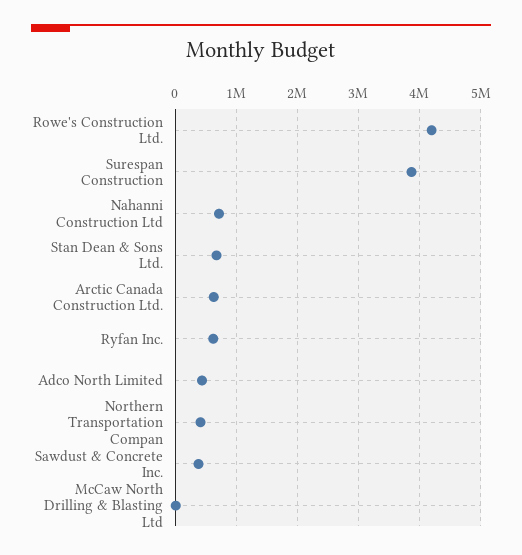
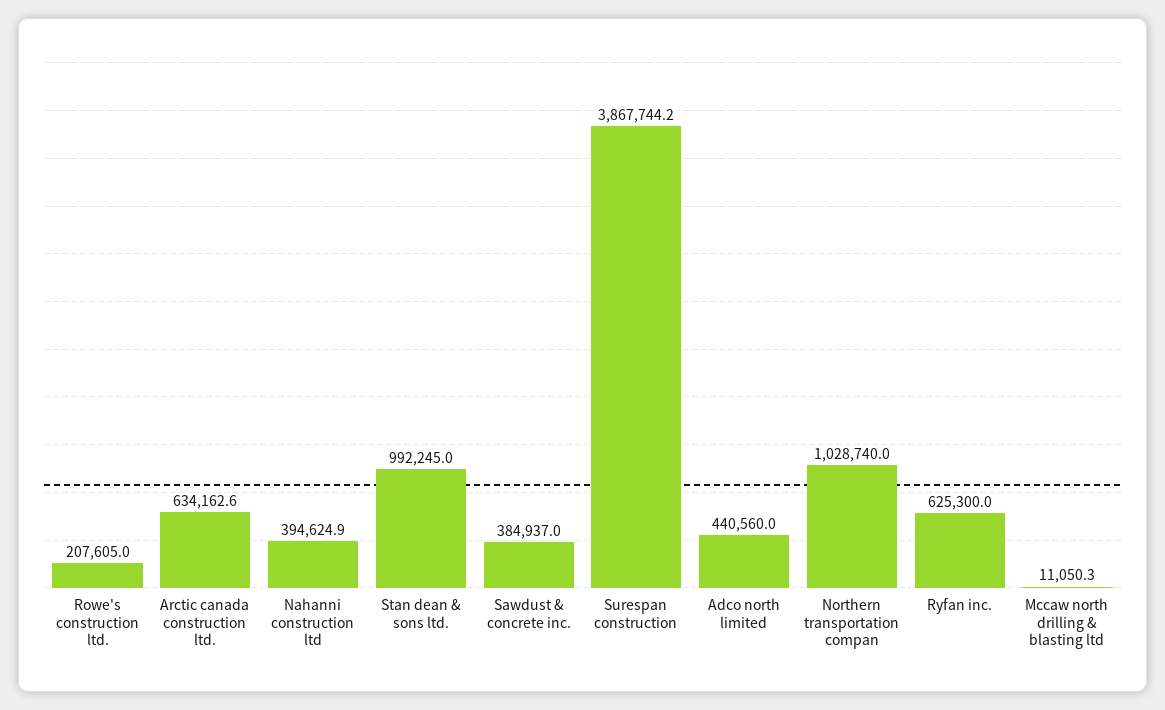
  {
-   "Rowe's Construction Ltd.": 4200000,
+   "Rowe's Construction Ltd.": 207605,
    "Surespan Construction": 3867744.2,
-   "Nahanni Construction Ltd": 700000,
+   "Nahanni Construction Ltd": 394624.9,
-   "Stan Dean & Sons Ltd.": 700000,
+   "Stan Dean & Sons Ltd.": 992245,
    "Arctic Canada Construction Ltd.": 634162.6,
    "Ryfan Inc.": 625300,
    "Adco North Limited": 440560,
-   "Northern Transportation Compan": 400000,
+   "Northern Transportation Compan": 1028740,
    "Sawdust & Concrete Inc.": 384937,
    "McCaw North Drilling & Blasting Ltd": 11050.3
  }

